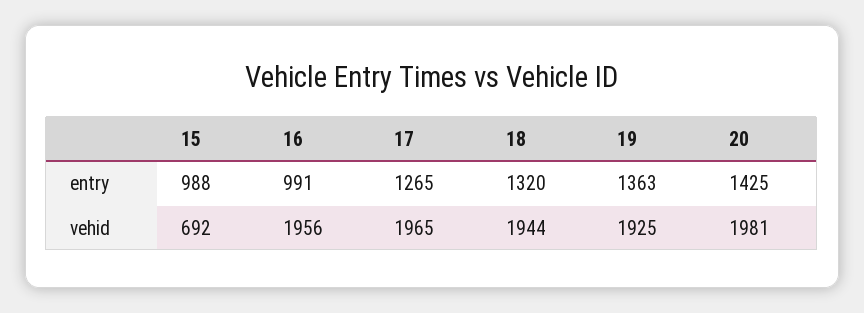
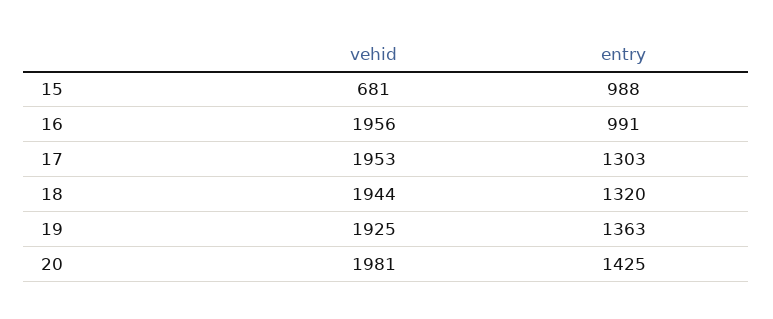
  {
    "15": {
      "entry": 988,
-     "vehid": 692
+     "vehid": 681
    },
    "16": {
      "entry": 991,
      "vehid": 1956
    },
    "17": {
-     "entry": 1265,
+     "entry": 1303,
-     "vehid": 1965
+     "vehid": 1953
    },
    "18": {
      "entry": 1320,
      "vehid": 1944
    },
    "19": {
      "entry": 1363,
      "vehid": 1925
    },
    "20": {
      "entry": 1425,
      "vehid": 1981
    }
  }

